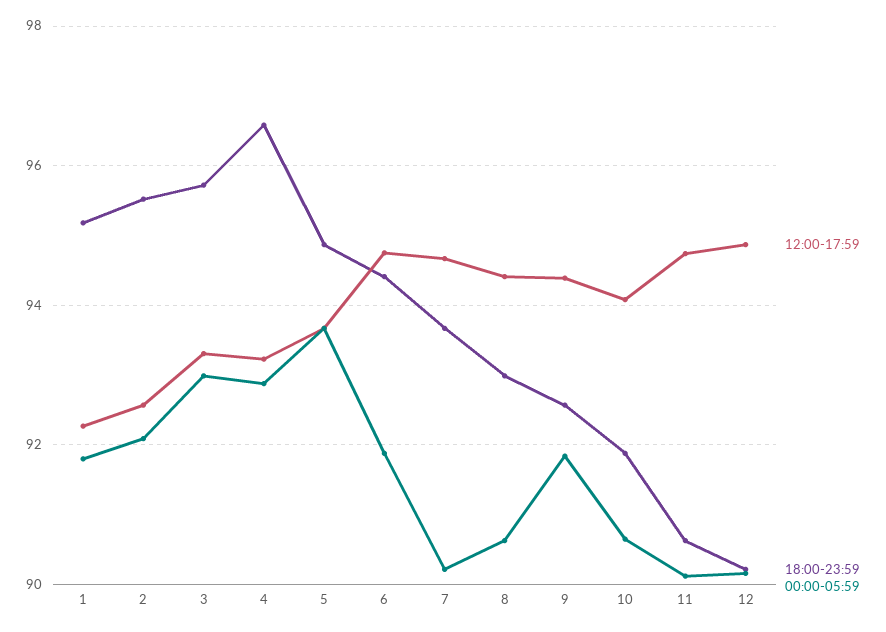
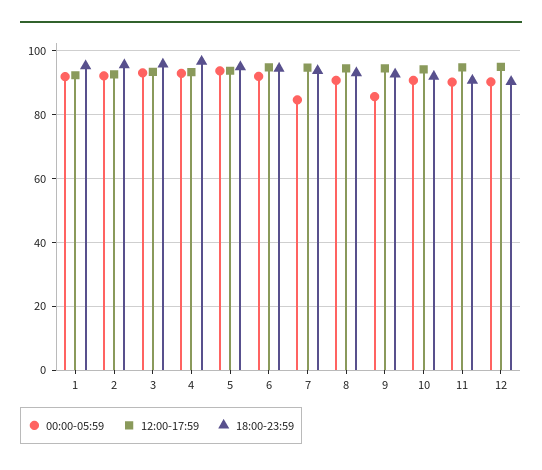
  {
    "12:00-17:59": {
      "1": 92.2,
      "2": 92.6,
      "3": 93.4,
      "4": 93.2,
      "5": 93.6,
      "6": 94.8,
      "7": 94.6,
      "8": 94.4,
      "9": 94.4,
      "10": 94,
      "11": 94.8,
      "12": 94.8
    },
    "18:00-23:59": {
      "1": 95.2,
      "2": 95.6,
      "3": 95.8,
      "4": 96.6,
      "5": 94.8,
      "6": 94.4,
      "7": 93.6,
      "8": 93,
      "9": 92.6,
      "10": 91.8,
      "11": 90.6,
      "12": 90.2
    },
    "00:00-05:59": {
      "1": 91.8,
      "2": 92,
      "3": 93,
      "4": 92.8,
      "5": 93.6,
      "6": 91.8,
-     "7": 90.2,
+     "7": 84,
      "8": 90.6,
-     "9": 91.8,
+     "9": 86,
      "10": 90.6,
      "11": 90.2,
      "12": 90.2
    }
  }

